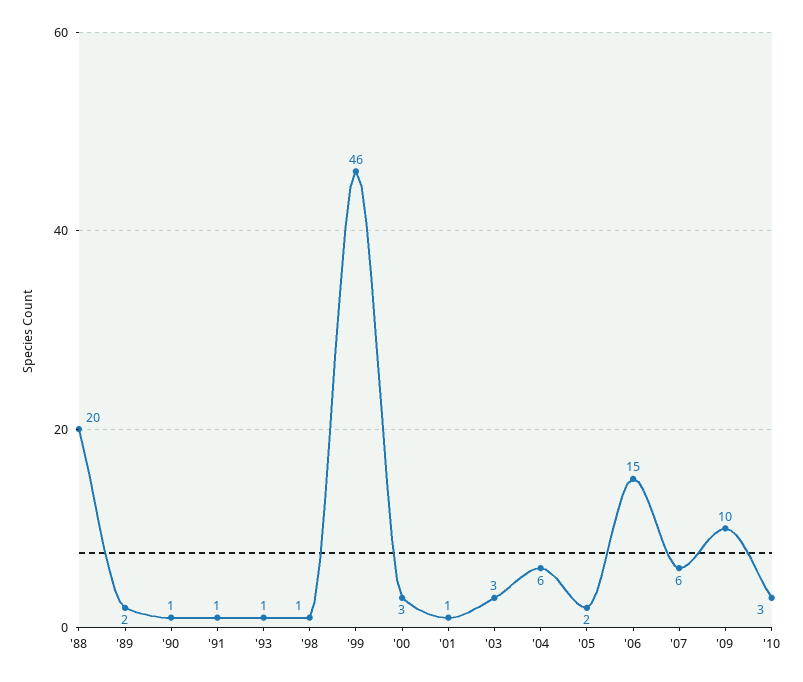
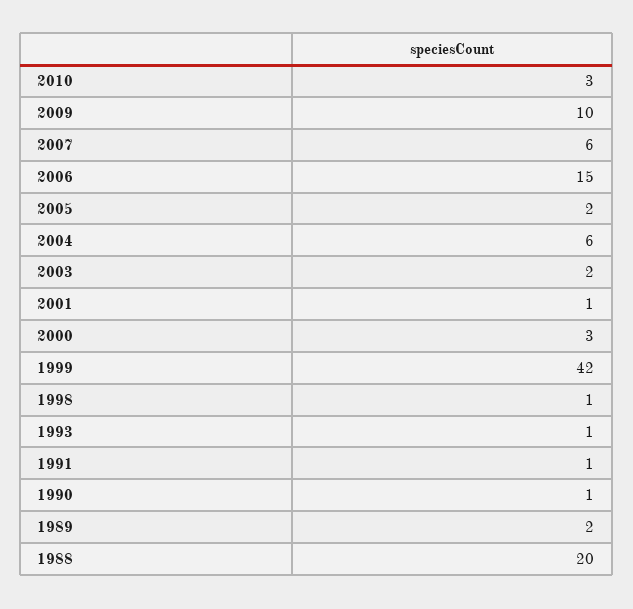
  {
    "'88": 20,
    "'89": 2,
    "'90": 1,
    "'91": 1,
    "'93": 1,
    "'98": 1,
-   "'99": 46,
+   "'99": 42,
    "'00": 3,
    "'01": 1,
-   "'03": 3,
+   "'03": 2,
    "'04": 6,
    "'05": 2,
    "'06": 15,
    "'07": 6,
    "'09": 10,
    "'10": 3
  }

